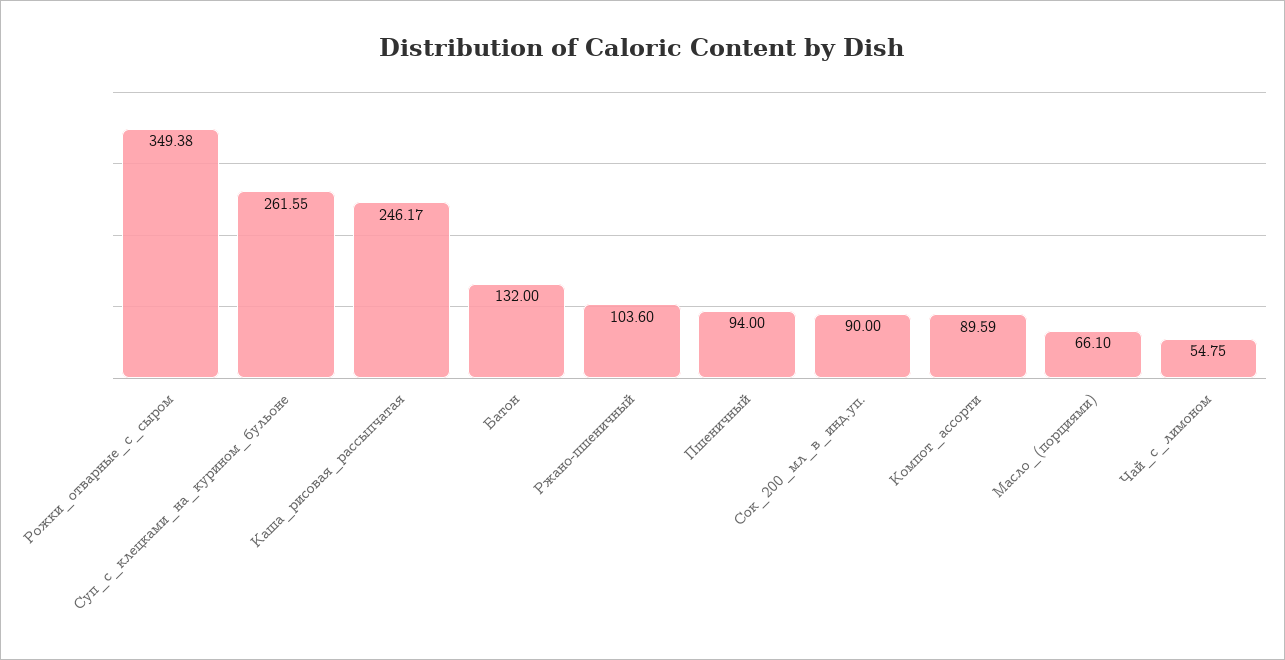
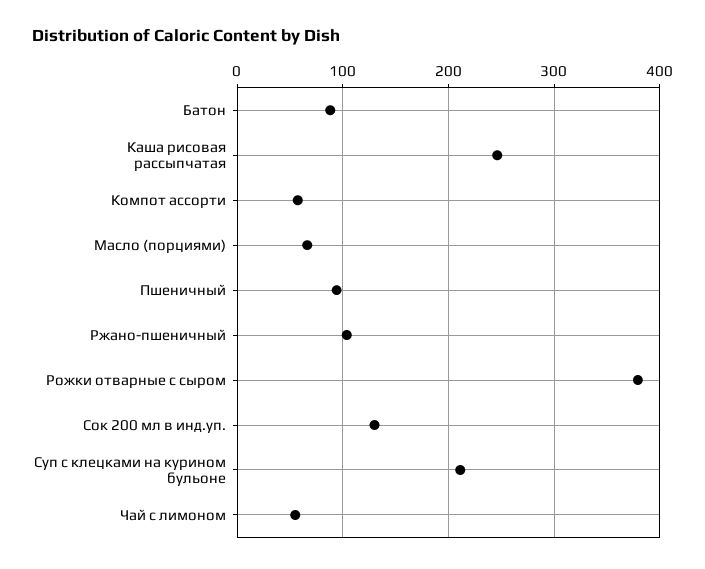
  {
-   "Рожки_отварные_с_сыром": 349.38,
+   "Рожки_отварные_с_сыром": 380,
-   "Суп_с_клецками_на_курином_бульоне": 261.55,
+   "Суп_с_клецками_на_курином_бульоне": 210,
    "Каша_рисовая_рассыпчатая": 246.17,
-   "Батон": 132,
+   "Батон": 90,
    "Ржано-пшеничный": 103.6,
    "Пшеничный": 94,
-   "Сок_200_мл_в_инд.уп.": 90,
+   "Сок_200_мл_в_инд.уп.": 130,
-   "Компот_ассорти": 89.59,
+   "Компот_ассорти": 60,
    "Масло_(порциями)": 66.1,
    "Чай_с_лимоном": 54.75
  }

